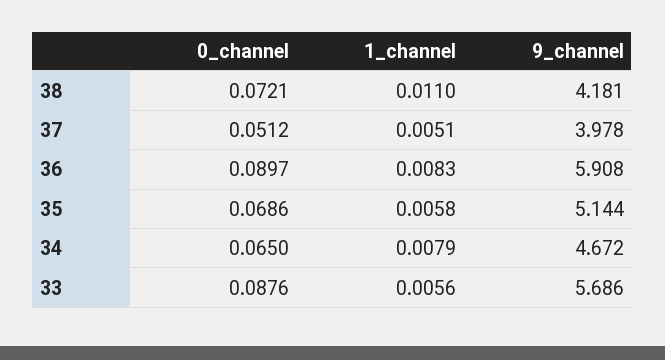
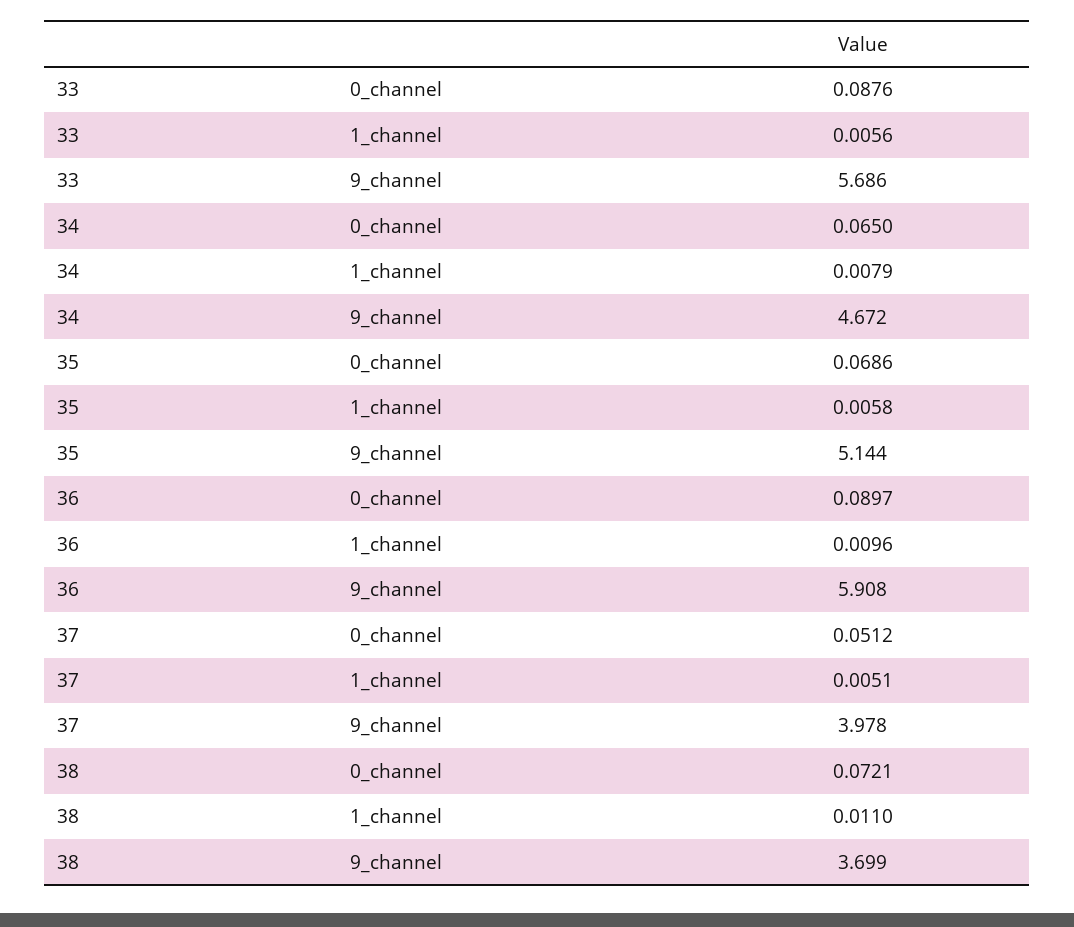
  {
    "0_channel": {
      "38": 0.0721,
      "37": 0.0512,
      "36": 0.0897,
      "35": 0.0686,
      "34": 0.065,
      "33": 0.0876
    },
    "1_channel": {
      "38": 0.011,
      "37": 0.0051,
-     "36": 0.0083,
+     "36": 0.0096,
      "35": 0.0058,
      "34": 0.0079,
      "33": 0.0056
    },
    "9_channel": {
-     "38": 4.181,
+     "38": 3.699,
      "37": 3.978,
      "36": 5.908,
      "35": 5.144,
      "34": 4.672,
      "33": 5.686
    }
  }

